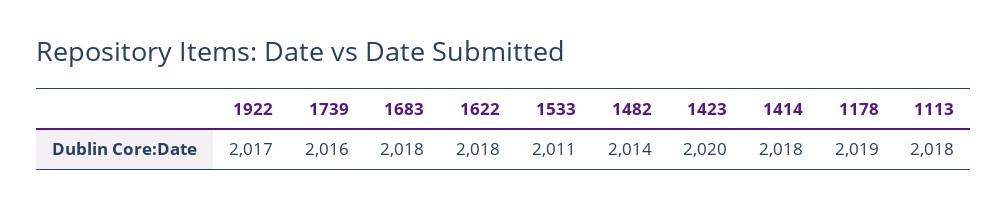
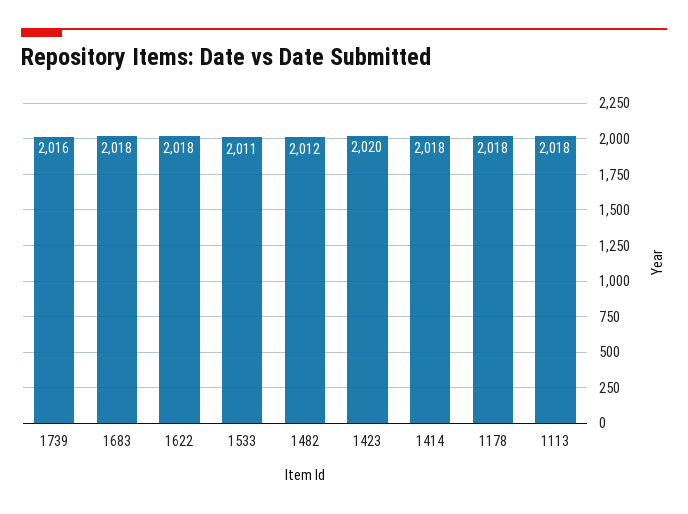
  {
-   "1922": 2017,
    "1739": 2016,
    "1683": 2018,
    "1622": 2018,
    "1533": 2011,
-   "1482": 2014,
+   "1482": 2012,
    "1423": 2020,
    "1414": 2018,
-   "1178": 2019,
+   "1178": 2018,
    "1113": 2018
  }

